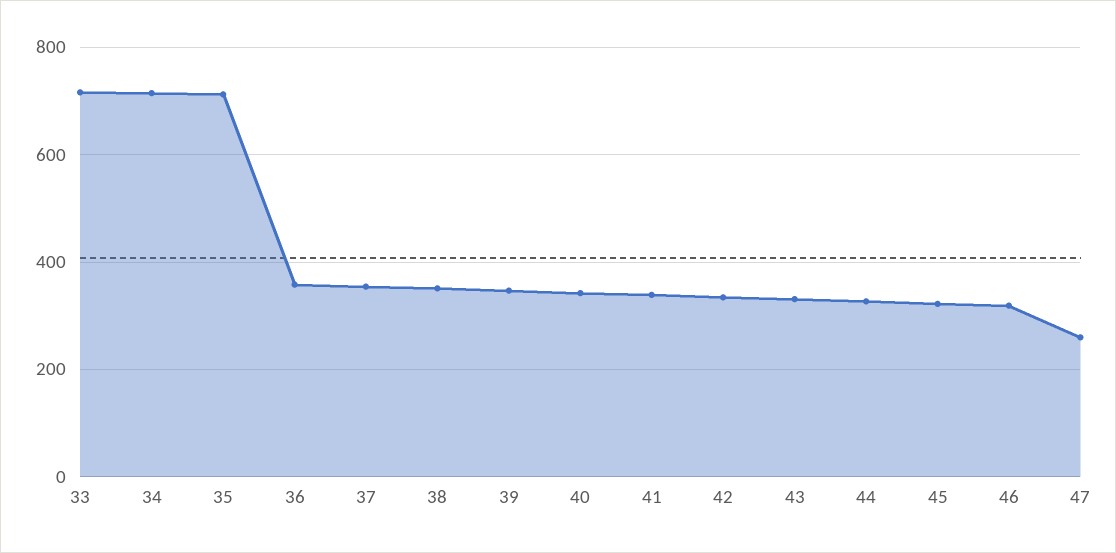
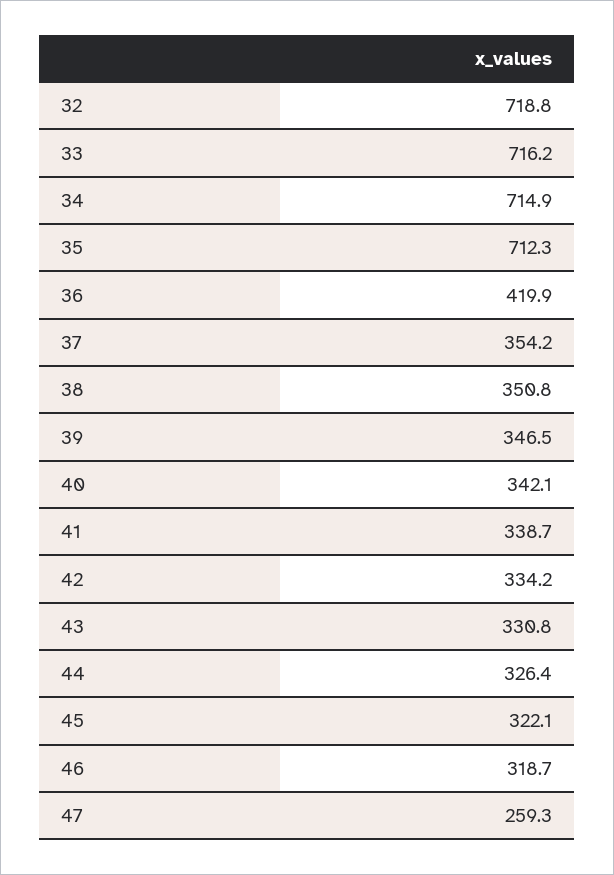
  {
    "33": 716.2,
    "34": 714.9,
    "35": 712.3,
-   "36": 360,
+   "36": 419.9,
    "37": 354.2,
    "38": 350.8,
    "39": 346.5,
    "40": 342.1,
    "41": 338.7,
    "42": 334.2,
    "43": 330.8,
    "44": 326.4,
    "45": 322.1,
    "46": 318.7,
-   "47": 259.3
+   "47": 259.3,
+   "32": 718.8
  }

